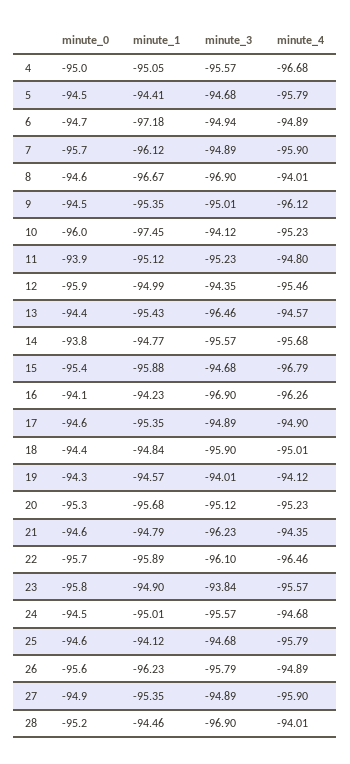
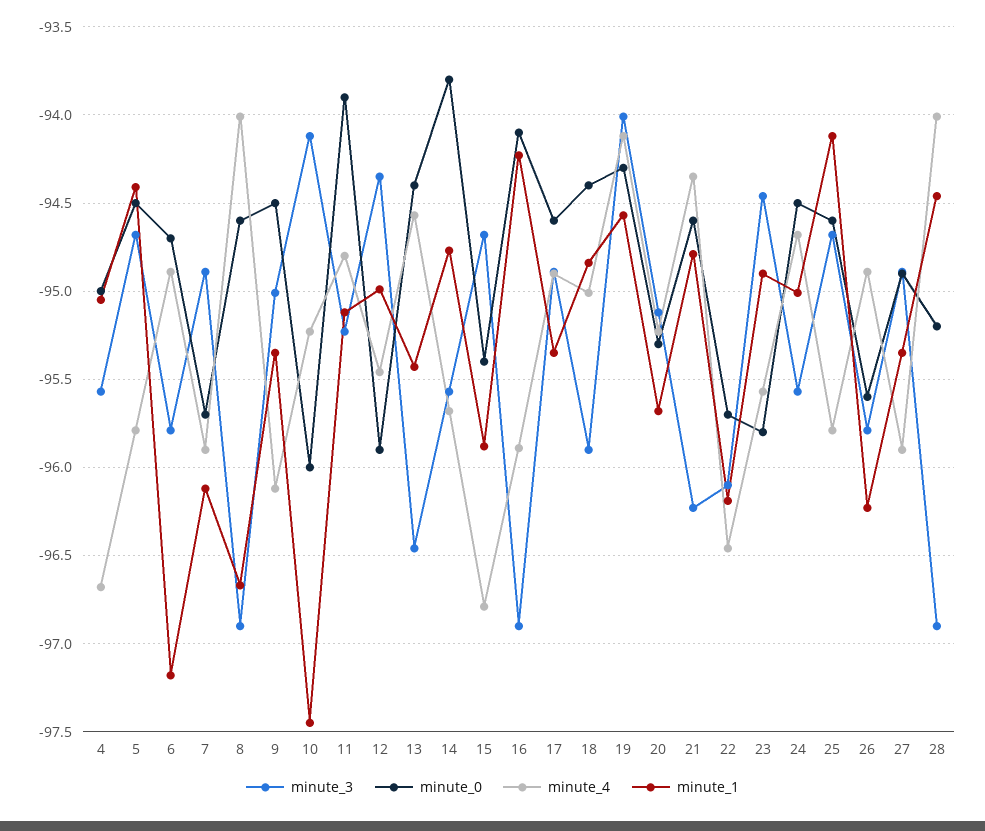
  {
    "minute_0": {
      "4": -95,
      "5": -94.5,
      "6": -94.7,
      "7": -95.7,
      "8": -94.6,
      "9": -94.5,
      "10": -96,
      "11": -93.9,
      "12": -95.9,
      "13": -94.4,
      "14": -93.8,
      "15": -95.4,
      "16": -94.1,
      "17": -94.6,
      "18": -94.4,
      "19": -94.3,
      "20": -95.3,
      "21": -94.6,
      "22": -95.7,
      "23": -95.8,
      "24": -94.5,
      "25": -94.6,
      "26": -95.6,
      "27": -94.9,
      "28": -95.2
    },
    "minute_1": {
      "4": -95.05,
      "5": -94.41,
      "6": -97.18,
      "7": -96.12,
      "8": -96.67,
      "9": -95.35,
      "10": -97.45,
      "11": -95.12,
      "12": -94.99,
      "13": -95.43,
      "14": -94.77,
      "15": -95.88,
      "16": -94.23,
      "17": -95.35,
      "18": -94.84,
      "19": -94.57,
      "20": -95.68,
      "21": -94.79,
-     "22": -95.89,
+     "22": -96.2,
      "23": -94.9,
      "24": -95.01,
      "25": -94.12,
      "26": -96.23,
      "27": -95.35,
      "28": -94.46
    },
    "minute_3": {
      "4": -95.57,
      "5": -94.68,
-     "6": -94.94,
+     "6": -95.8,
      "7": -94.89,
      "8": -96.9,
      "9": -95.01,
      "10": -94.12,
      "11": -95.23,
      "12": -94.35,
      "13": -96.46,
      "14": -95.57,
      "15": -94.68,
      "16": -96.9,
      "17": -94.89,
      "18": -95.9,
      "19": -94.01,
      "20": -95.12,
      "21": -96.23,
      "22": -96.1,
-     "23": -93.84,
+     "23": -94.45,
      "24": -95.57,
      "25": -94.68,
      "26": -95.79,
      "27": -94.89,
      "28": -96.9
    },
    "minute_4": {
      "4": -96.68,
      "5": -95.79,
      "6": -94.89,
      "7": -95.9,
      "8": -94.01,
      "9": -96.12,
      "10": -95.23,
      "11": -94.8,
      "12": -95.46,
      "13": -94.57,
      "14": -95.68,
      "15": -96.79,
-     "16": -96.26,
+     "16": -95.9,
      "17": -94.9,
      "18": -95.01,
      "19": -94.12,
      "20": -95.23,
      "21": -94.35,
      "22": -96.46,
      "23": -95.57,
      "24": -94.68,
      "25": -95.79,
      "26": -94.89,
      "27": -95.9,
      "28": -94.01
    }
  }

